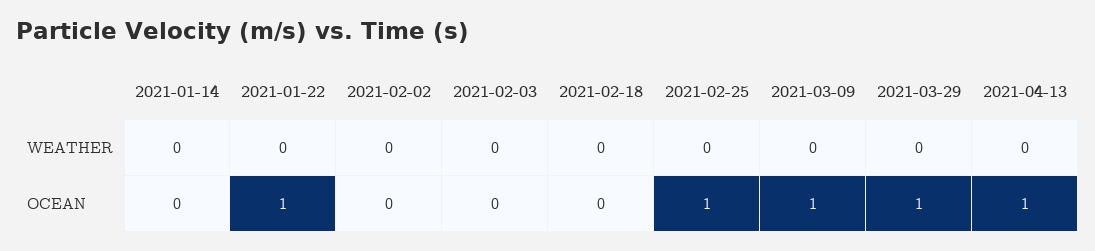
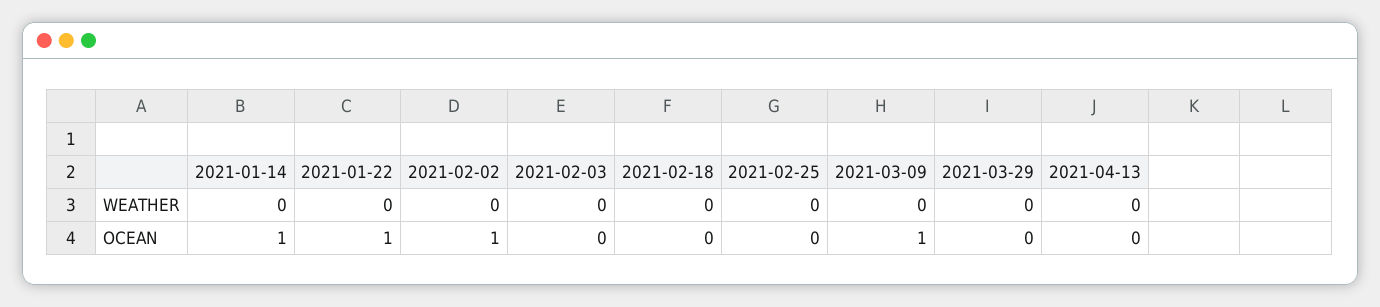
  {
    "2021-01-14": {
      "WEATHER": 0,
-     "OCEAN": 0
+     "OCEAN": 1
    },
    "2021-01-22": {
      "WEATHER": 0,
      "OCEAN": 1
    },
    "2021-02-02": {
      "WEATHER": 0,
-     "OCEAN": 0
+     "OCEAN": 1
    },
    "2021-02-03": {
      "WEATHER": 0,
      "OCEAN": 0
    },
    "2021-02-18": {
      "WEATHER": 0,
      "OCEAN": 0
    },
    "2021-02-25": {
      "WEATHER": 0,
-     "OCEAN": 1
+     "OCEAN": 0
    },
    "2021-03-09": {
      "WEATHER": 0,
      "OCEAN": 1
    },
    "2021-03-29": {
      "WEATHER": 0,
-     "OCEAN": 1
+     "OCEAN": 0
    },
    "2021-04-13": {
      "WEATHER": 0,
-     "OCEAN": 1
+     "OCEAN": 0
    }
  }

